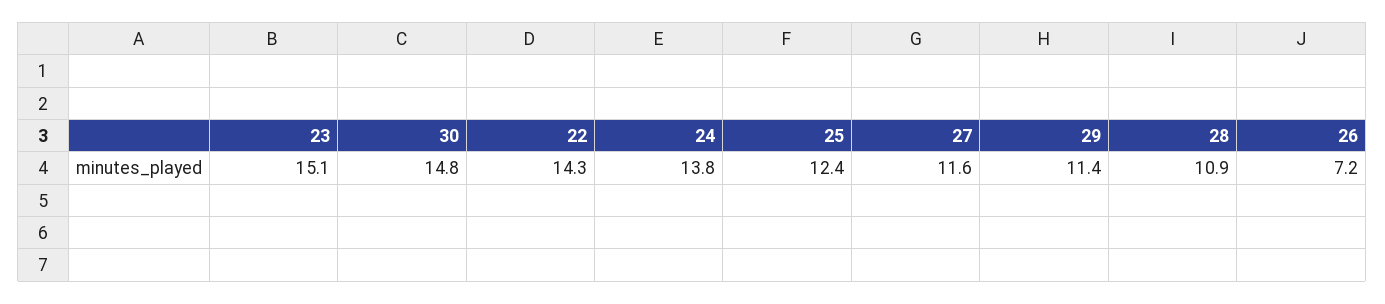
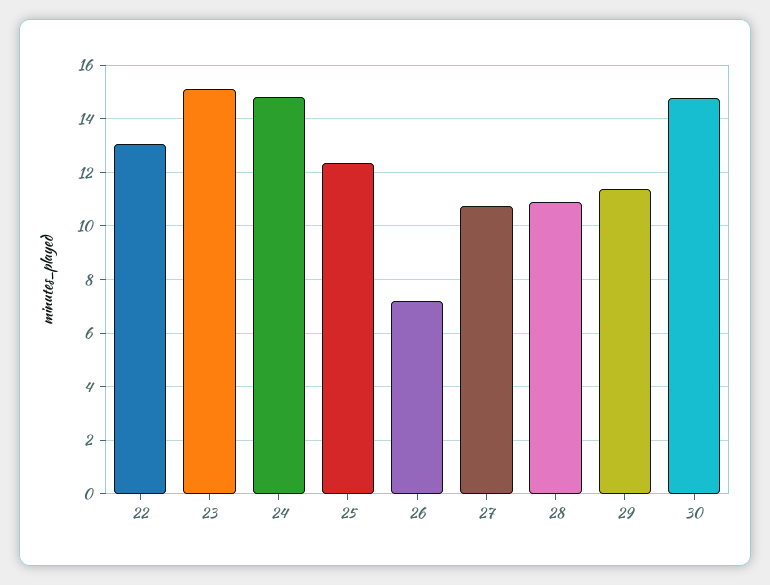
  {
    "23": 15.1,
    "30": 14.8,
-   "22": 14.3,
+   "22": 13,
-   "24": 13.8,
+   "24": 14.75,
    "25": 12.4,
-   "27": 11.6,
+   "27": 10.75,
    "29": 11.4,
    "28": 10.9,
    "26": 7.2
  }

